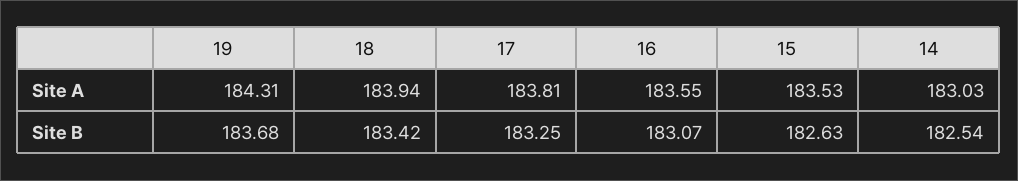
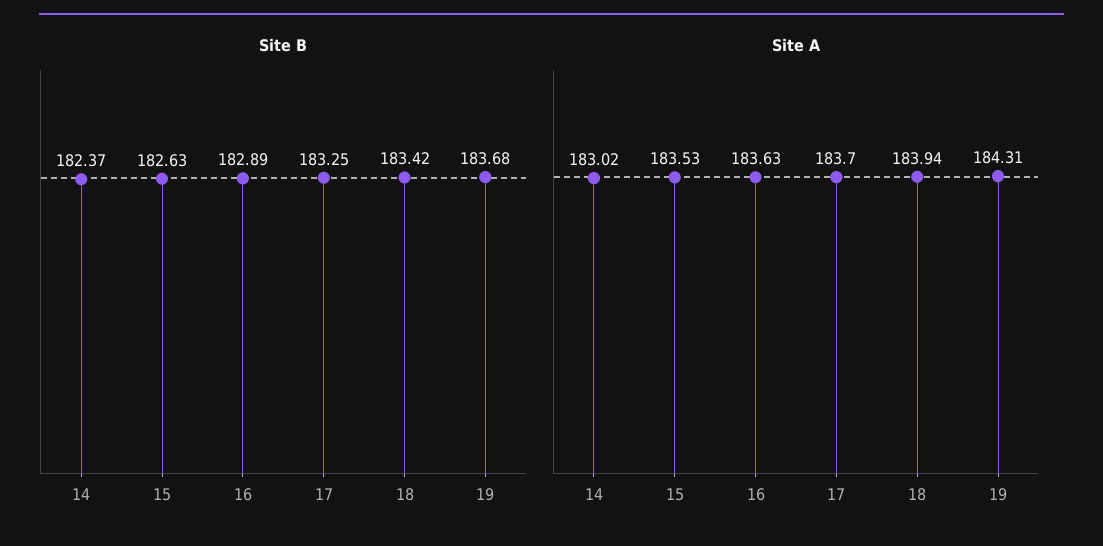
  {
    "Site A": {
      "19": 184.31,
      "18": 183.94,
-     "17": 183.81,
+     "17": 183.7,
-     "16": 183.55,
+     "16": 183.63,
      "15": 183.53,
-     "14": 183.03
+     "14": 183.02
    },
    "Site B": {
      "19": 183.68,
      "18": 183.42,
      "17": 183.25,
-     "16": 183.07,
+     "16": 182.89,
      "15": 182.63,
-     "14": 182.54
+     "14": 182.37
    }
  }

